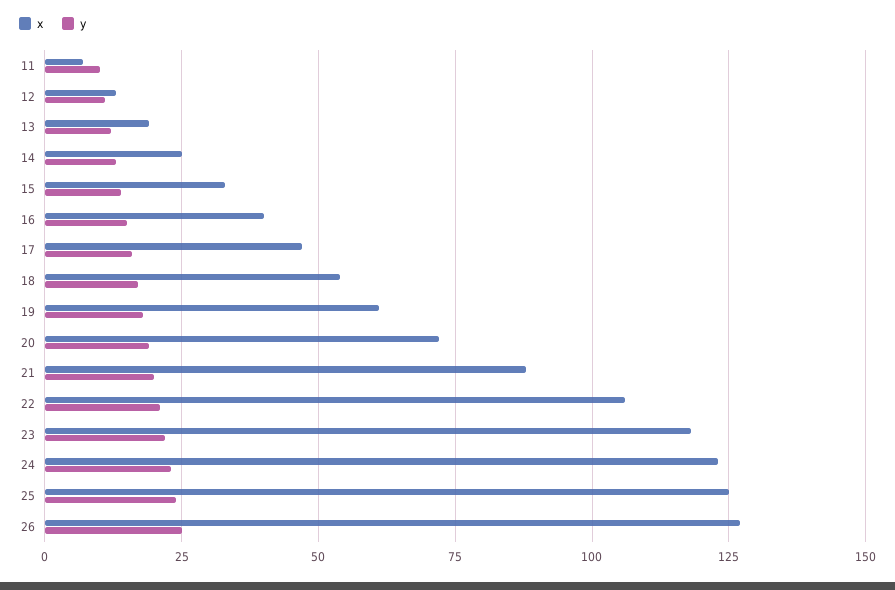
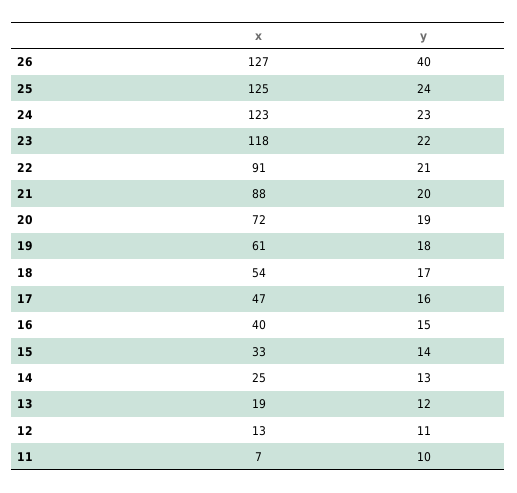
  {
    "x": {
      "11": 7,
      "12": 13,
      "13": 19,
      "14": 25,
      "15": 33,
      "16": 40,
      "17": 47,
      "18": 54,
      "19": 61,
      "20": 72,
      "21": 88,
-     "22": 105,
+     "22": 91,
      "23": 118,
      "24": 123,
      "25": 125,
      "26": 127
    },
    "y": {
      "11": 10,
      "12": 11,
      "13": 12,
      "14": 13,
      "15": 14,
      "16": 15,
      "17": 16,
      "18": 17,
      "19": 18,
      "20": 19,
      "21": 20,
      "22": 21,
      "23": 22,
      "24": 23,
      "25": 24,
-     "26": 25
+     "26": 40
    }
  }

